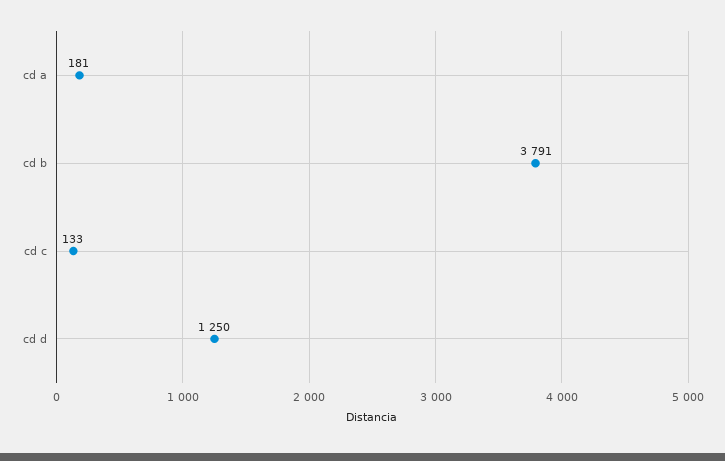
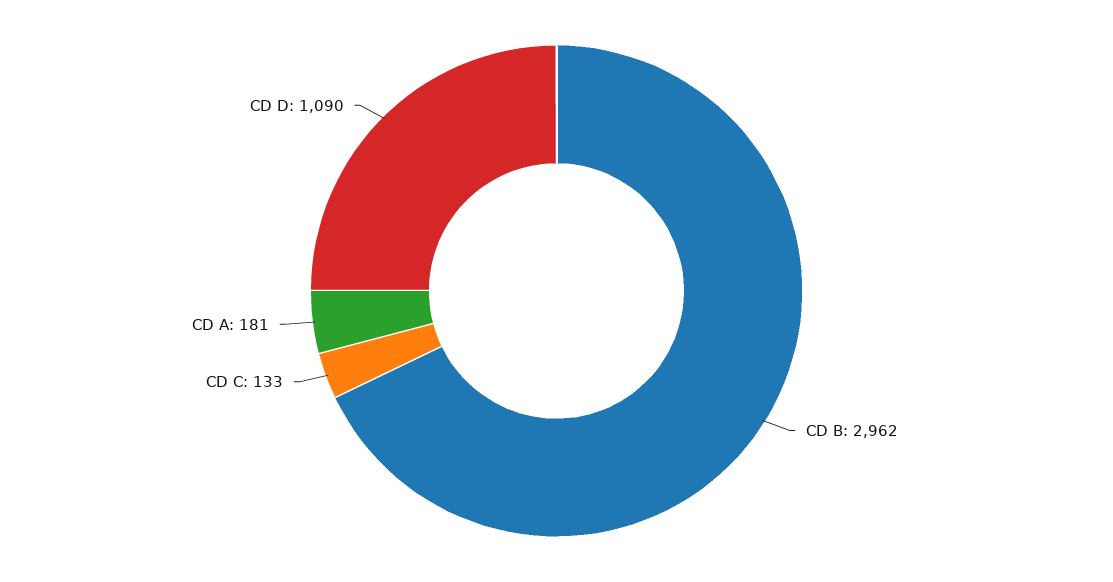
  {
    "cd a": 181,
-   "cd b": 3791,
+   "cd b": 2962,
    "cd c": 133,
-   "cd d": 1250
+   "cd d": 1090
  }

